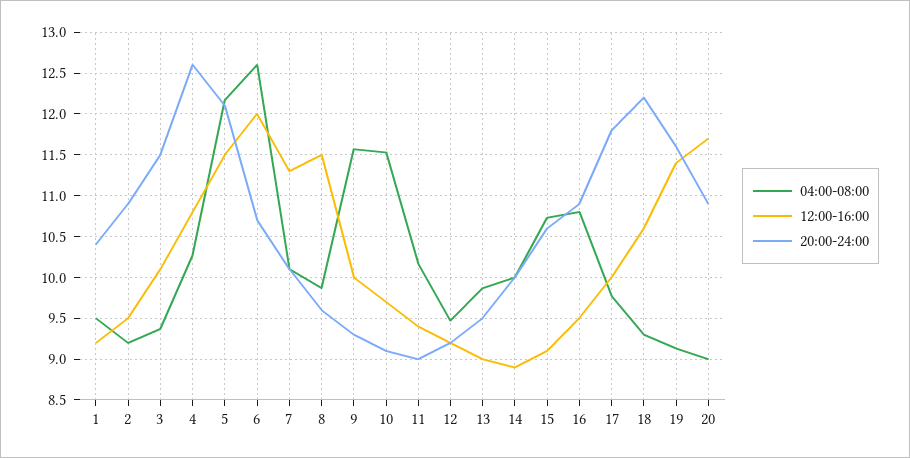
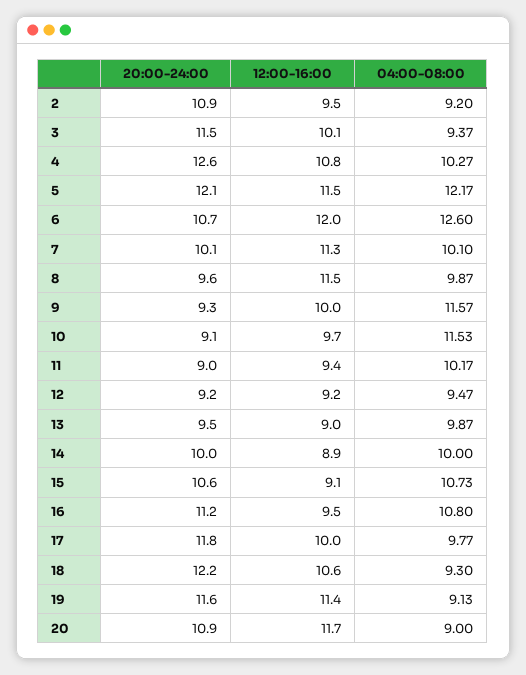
  {
    "04:00-08:00": {
-     "1": 9.5,
      "2": 9.2,
      "3": 9.37,
      "4": 10.27,
      "5": 12.17,
      "6": 12.6,
      "7": 10.1,
      "8": 9.87,
      "9": 11.57,
      "10": 11.53,
      "11": 10.17,
      "12": 9.47,
      "13": 9.87,
      "14": 10,
      "15": 10.73,
      "16": 10.8,
      "17": 9.77,
      "18": 9.3,
      "19": 9.13,
      "20": 9
    },
    "12:00-16:00": {
-     "1": 9.2,
      "2": 9.5,
      "3": 10.1,
      "4": 10.8,
      "5": 11.5,
      "6": 12,
      "7": 11.3,
      "8": 11.5,
      "9": 10,
      "10": 9.7,
      "11": 9.4,
      "12": 9.2,
      "13": 9,
      "14": 8.9,
      "15": 9.1,
      "16": 9.5,
      "17": 10,
      "18": 10.6,
      "19": 11.4,
      "20": 11.7
    },
    "20:00-24:00": {
-     "1": 10.4,
      "2": 10.9,
      "3": 11.5,
      "4": 12.6,
      "5": 12.1,
      "6": 10.7,
      "7": 10.1,
      "8": 9.6,
      "9": 9.3,
      "10": 9.1,
      "11": 9,
      "12": 9.2,
      "13": 9.5,
      "14": 10,
      "15": 10.6,
-     "16": 10.9,
+     "16": 11.2,
      "17": 11.8,
      "18": 12.2,
      "19": 11.6,
      "20": 10.9
    }
  }

